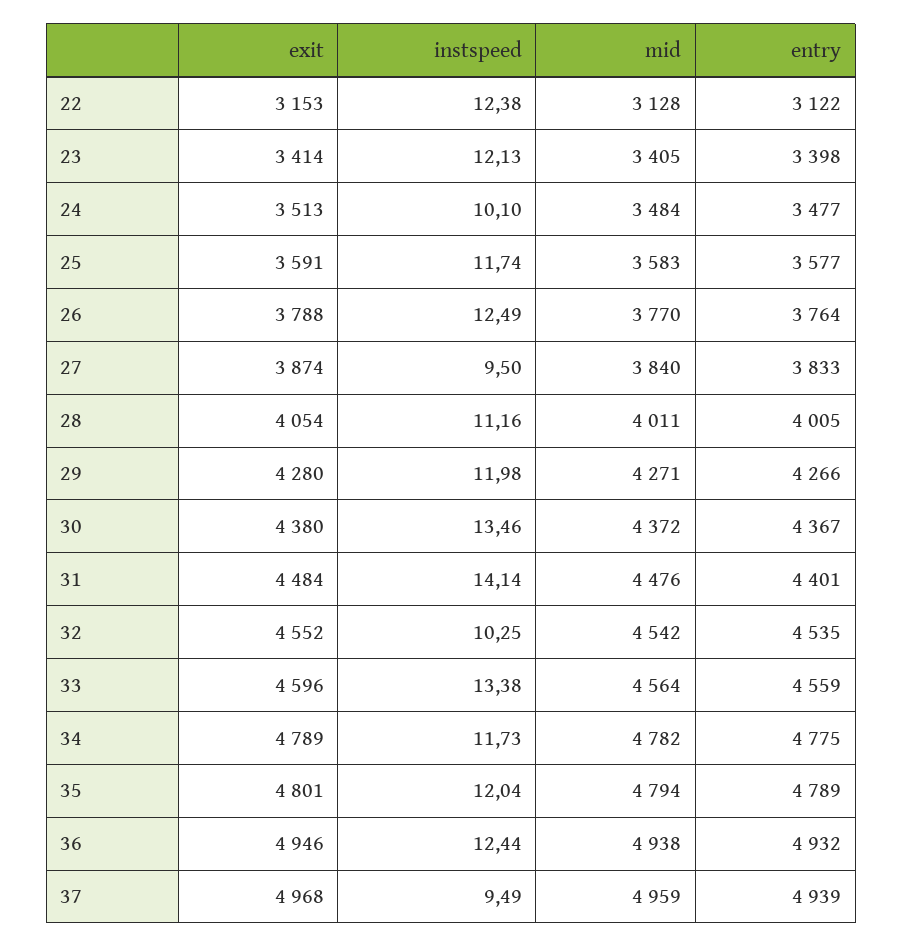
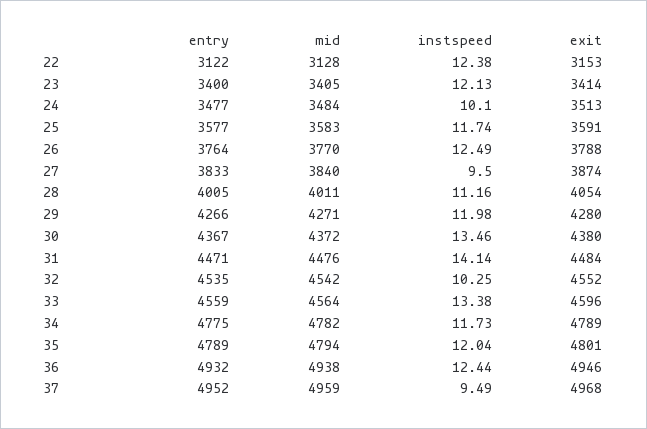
  {
    "exit": {
      "22": 3153,
      "23": 3414,
      "24": 3513,
      "25": 3591,
      "26": 3788,
      "27": 3874,
      "28": 4054,
      "29": 4280,
      "30": 4380,
      "31": 4484,
      "32": 4552,
      "33": 4596,
      "34": 4789,
      "35": 4801,
      "36": 4946,
      "37": 4968
    },
    "instspeed": {
      "22": 12.38,
      "23": 12.13,
      "24": 10.1,
      "25": 11.74,
      "26": 12.49,
      "27": 9.5,
      "28": 11.16,
      "29": 11.98,
      "30": 13.46,
      "31": 14.14,
      "32": 10.25,
      "33": 13.38,
      "34": 11.73,
      "35": 12.04,
      "36": 12.44,
      "37": 9.49
    },
    "mid": {
      "22": 3128,
      "23": 3405,
      "24": 3484,
      "25": 3583,
      "26": 3770,
      "27": 3840,
      "28": 4011,
      "29": 4271,
      "30": 4372,
      "31": 4476,
      "32": 4542,
      "33": 4564,
      "34": 4782,
      "35": 4794,
      "36": 4938,
      "37": 4959
    },
    "entry": {
      "22": 3122,
-     "23": 3398,
+     "23": 3400,
      "24": 3477,
      "25": 3577,
      "26": 3764,
      "27": 3833,
      "28": 4005,
      "29": 4266,
      "30": 4367,
-     "31": 4401,
+     "31": 4471,
      "32": 4535,
      "33": 4559,
      "34": 4775,
      "35": 4789,
      "36": 4932,
-     "37": 4939
+     "37": 4952
    }
  }

